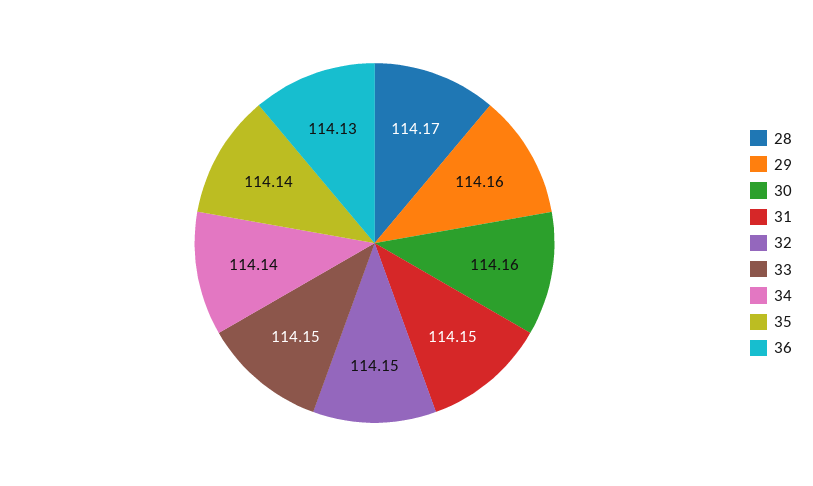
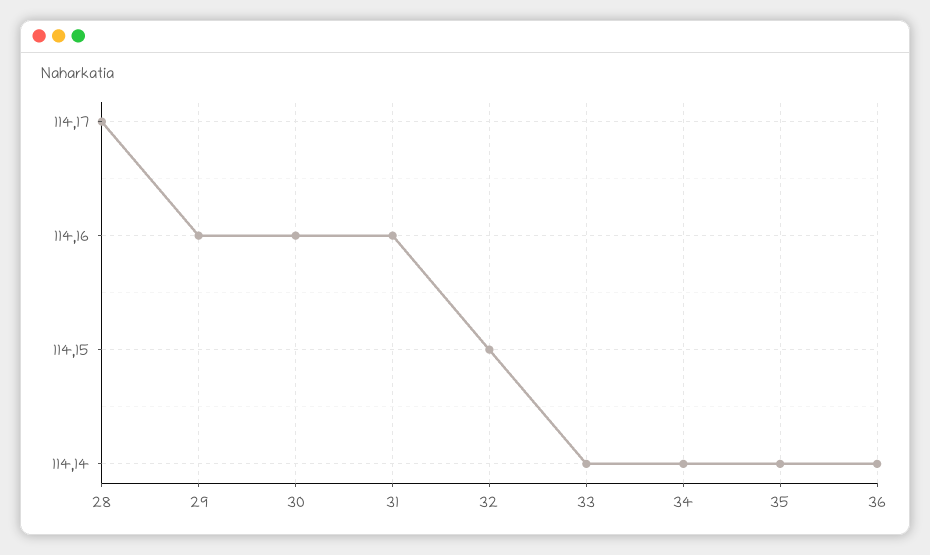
  {
    "28": 114.17,
    "29": 114.16,
    "30": 114.16,
-   "31": 114.15,
+   "31": 114.16,
    "32": 114.15,
-   "33": 114.15,
+   "33": 114.14,
    "34": 114.14,
    "35": 114.14,
-   "36": 114.13
+   "36": 114.14
  }

